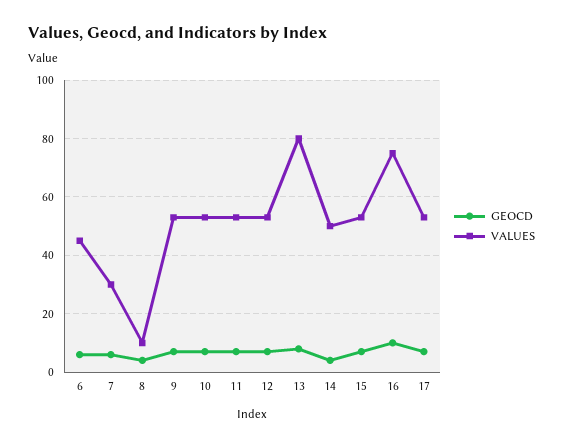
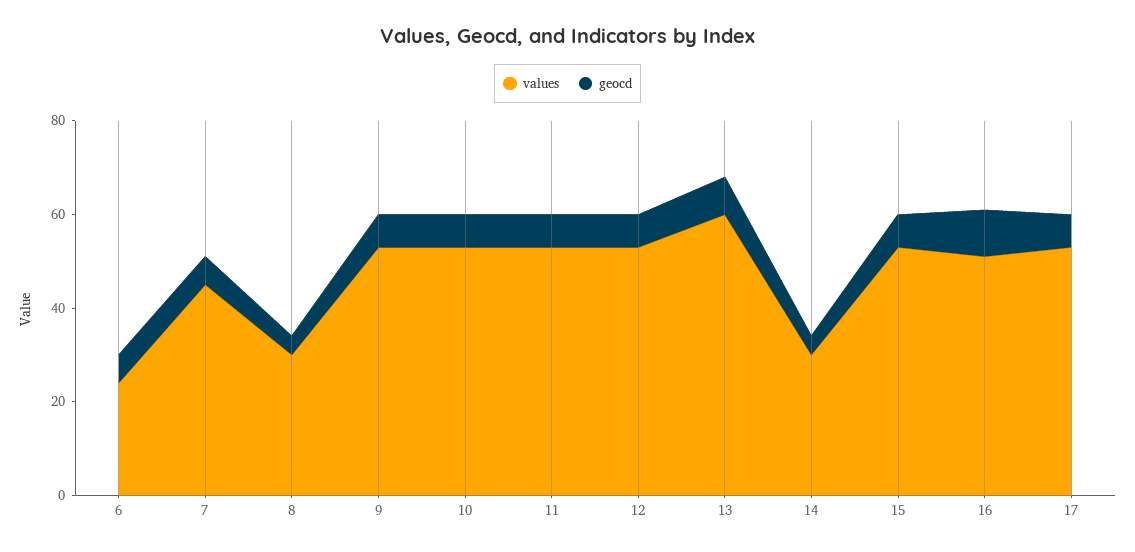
  {
    "GEOCD": {
      "6": 5,
      "7": 5,
      "8": 5,
      "9": 5,
      "10": 5,
      "11": 5,
      "12": 5,
      "13": 10,
      "14": 5,
      "15": 5,
      "16": 10,
      "17": 5
    },
    "VALUES": {
-     "6": 45,
+     "6": 25,
-     "7": 30,
+     "7": 45,
-     "8": 10,
+     "8": 30,
      "9": 55,
      "10": 55,
      "11": 55,
      "12": 55,
-     "13": 80,
+     "13": 60,
-     "14": 50,
+     "14": 30,
      "15": 55,
-     "16": 75,
+     "16": 50,
      "17": 55
    }
  }

